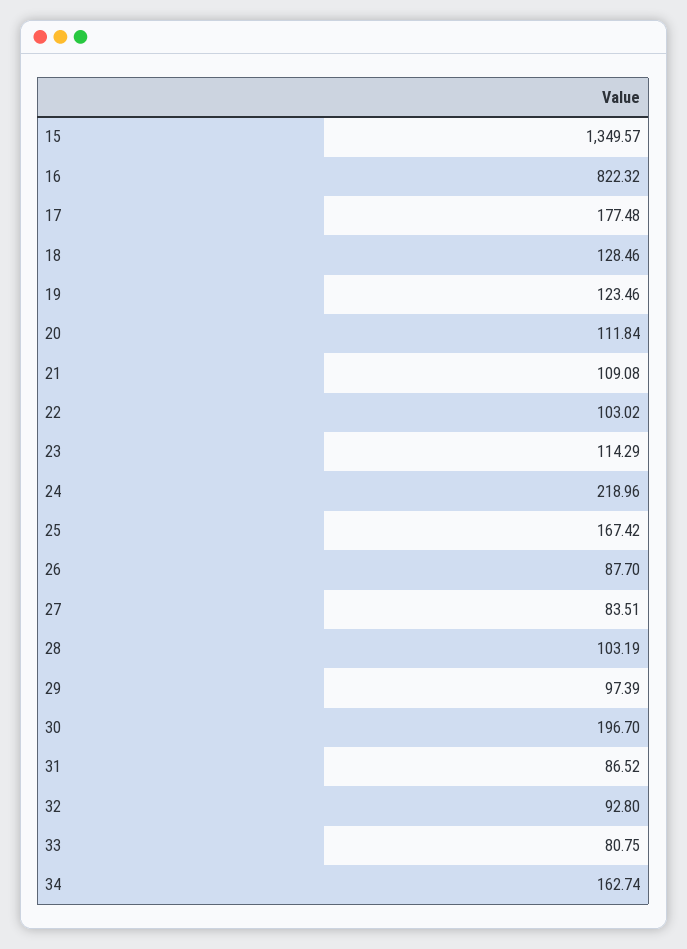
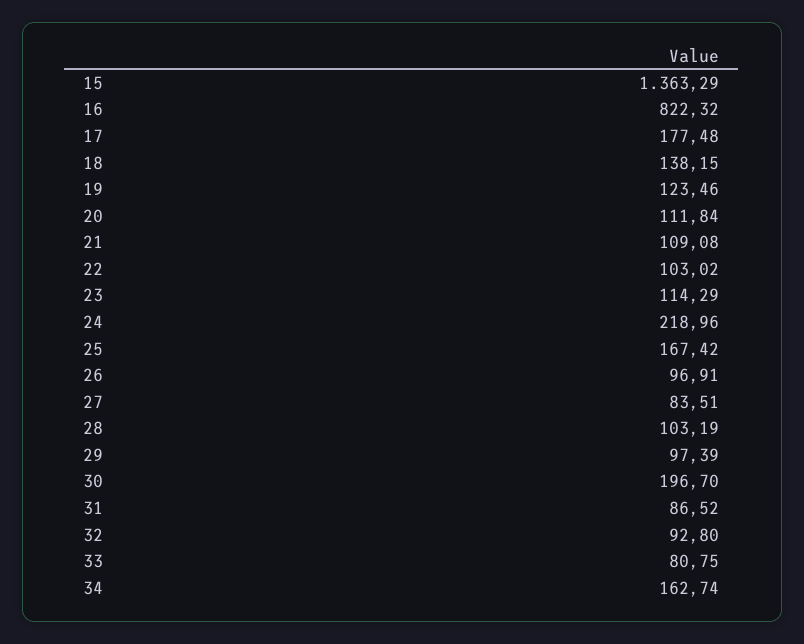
  {
-   "15": 1349.57,
+   "15": 1363.29,
    "16": 822.32,
    "17": 177.48,
-   "18": 128.46,
+   "18": 138.15,
    "19": 123.46,
    "20": 111.84,
    "21": 109.08,
    "22": 103.02,
    "23": 114.29,
    "24": 218.96,
    "25": 167.42,
-   "26": 87.7,
+   "26": 96.91,
    "27": 83.51,
    "28": 103.19,
    "29": 97.39,
    "30": 196.7,
    "31": 86.52,
    "32": 92.8,
    "33": 80.75,
    "34": 162.74
  }

